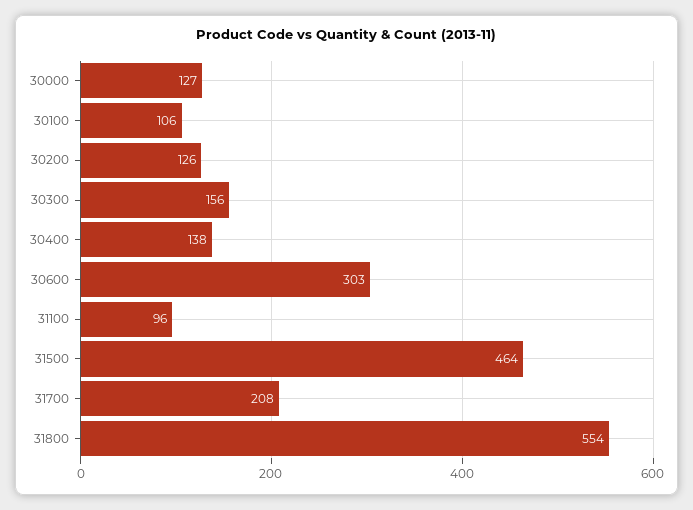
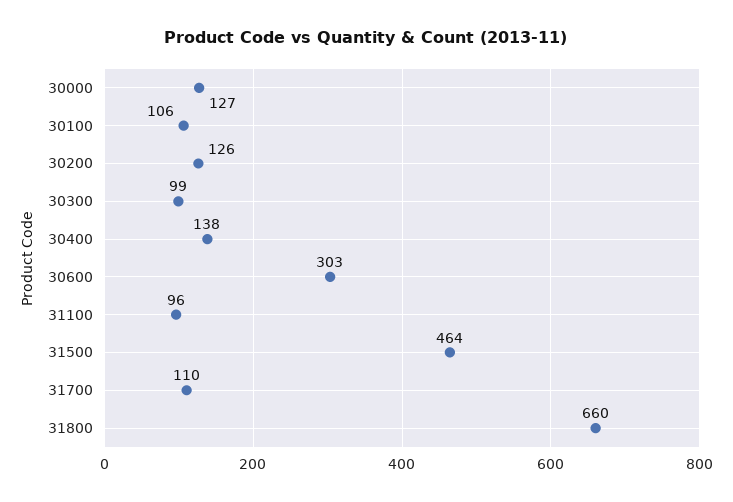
  {
    "30000": 127,
    "30100": 106,
    "30200": 126,
-   "30300": 156,
+   "30300": 99,
    "30400": 138,
    "30600": 303,
    "31100": 96,
    "31500": 464,
-   "31700": 208,
+   "31700": 110,
-   "31800": 554
+   "31800": 660
  }

